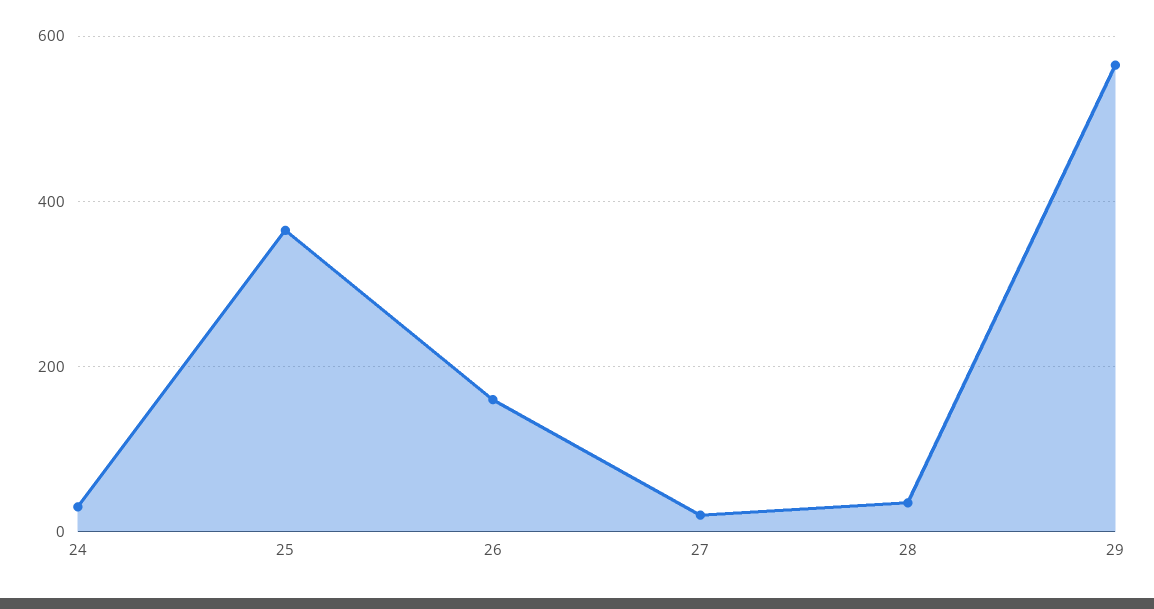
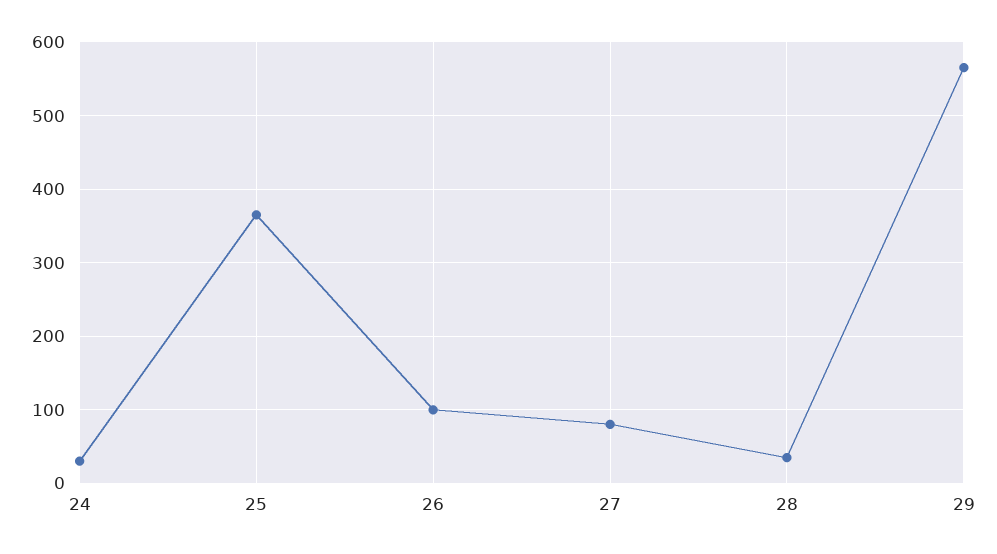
  {
    "24": 30,
    "25": 370,
-   "26": 160,
+   "26": 100,
-   "27": 20,
+   "27": 80,
    "28": 40,
    "29": 570
  }

